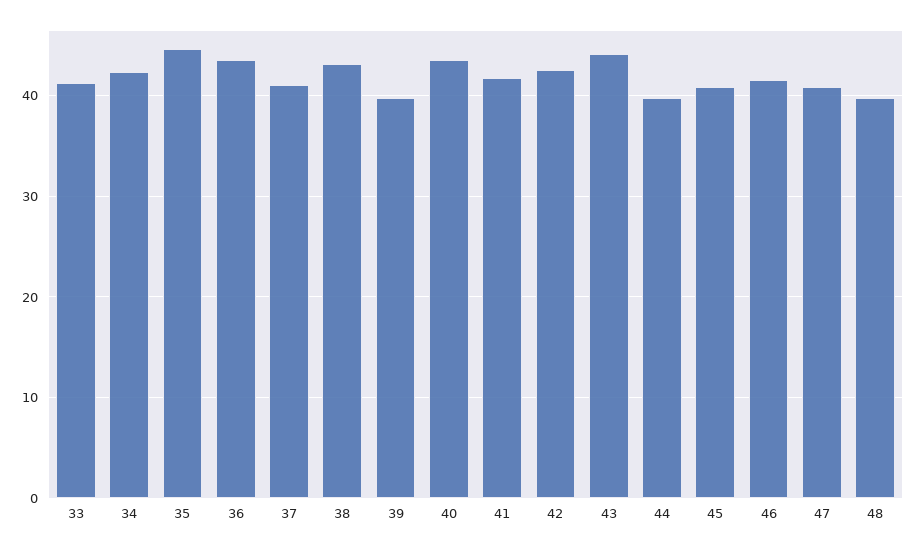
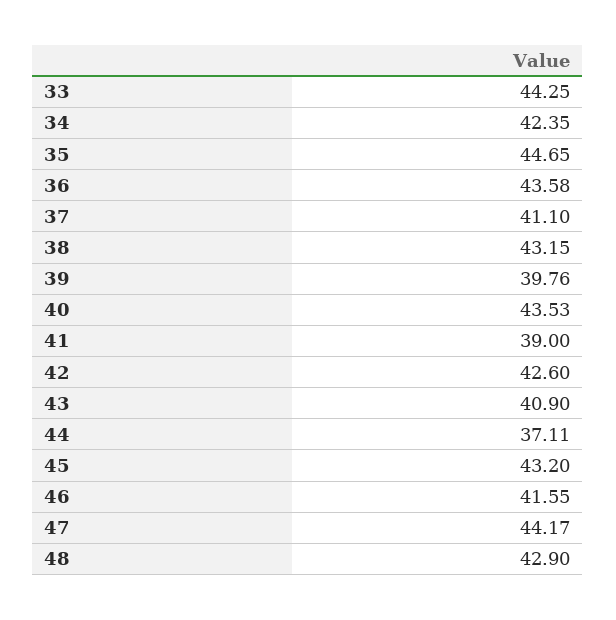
  {
-   "33": 41,
+   "33": 44.25,
    "34": 42.35,
    "35": 44.65,
    "36": 43.58,
    "37": 41.1,
    "38": 43.15,
    "39": 39.76,
    "40": 43.53,
-   "41": 42,
+   "41": 39,
    "42": 42.6,
-   "43": 44,
+   "43": 40.9,
-   "44": 40,
+   "44": 37.11,
-   "45": 41,
+   "45": 43.2,
    "46": 41.55,
-   "47": 41,
+   "47": 44.17,
-   "48": 40
+   "48": 42.9
  }

